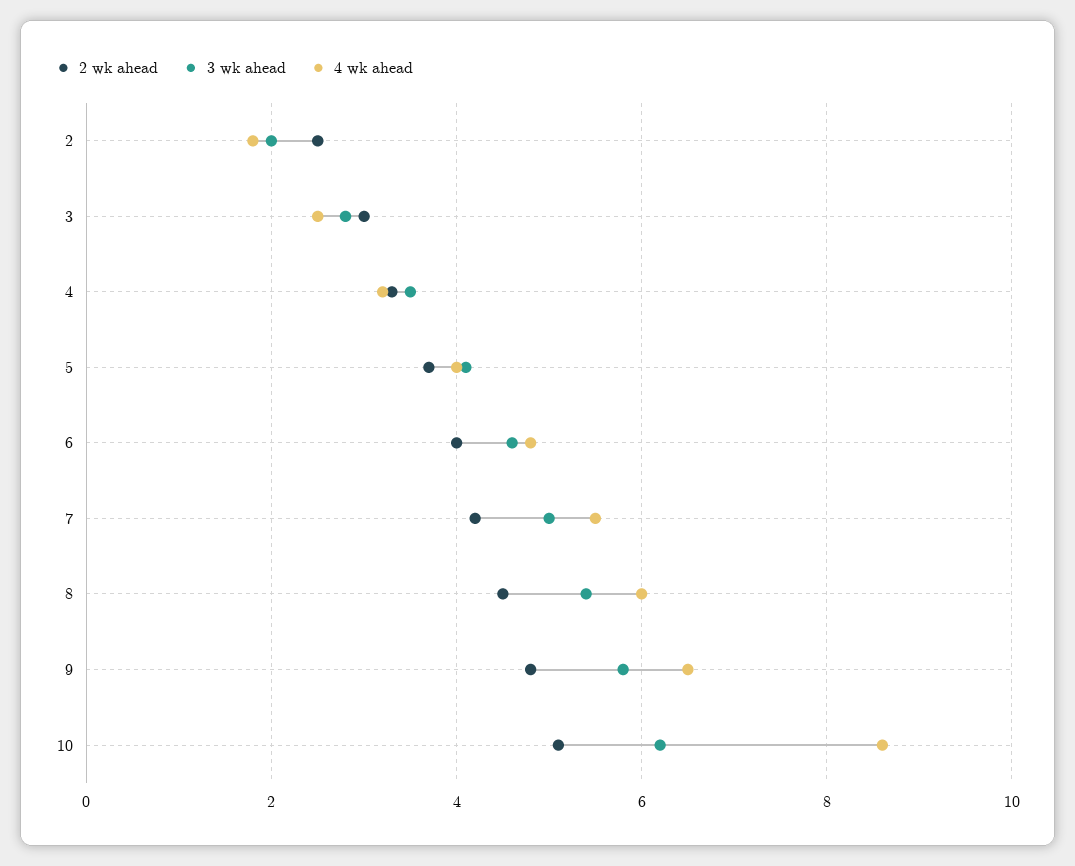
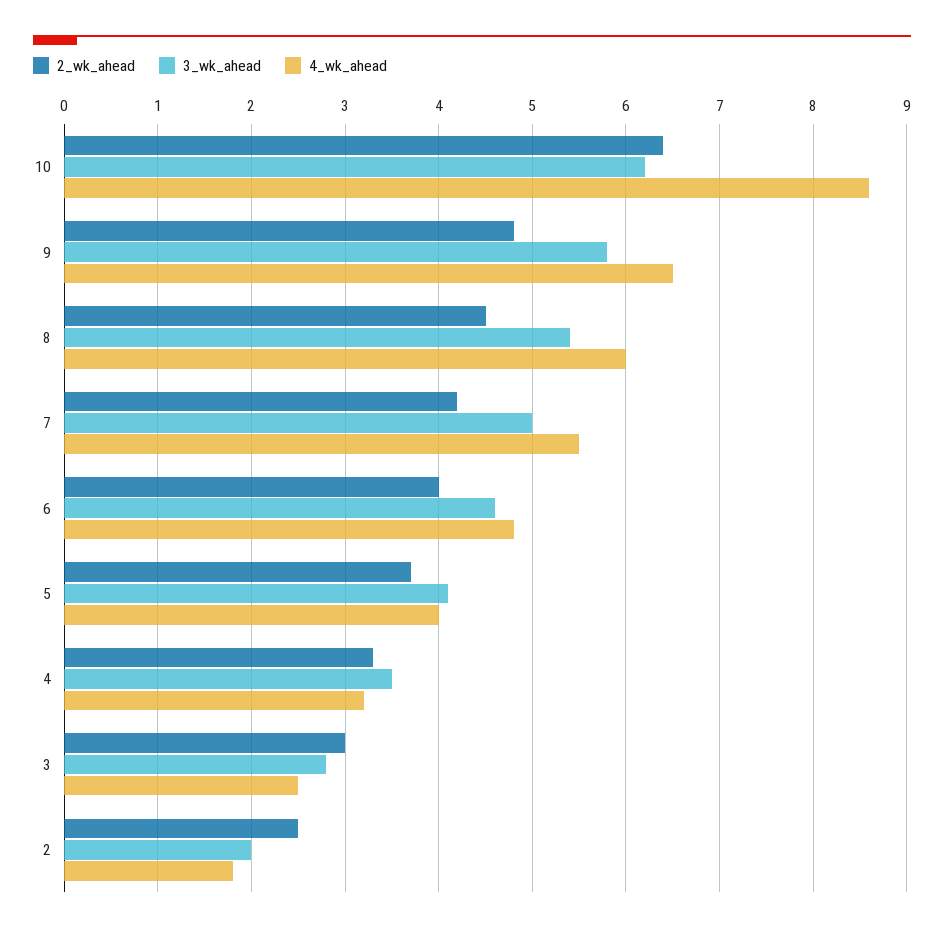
  {
    "2 wk ahead": {
      "2": 2.5,
      "3": 3,
      "4": 3.3,
      "5": 3.7,
      "6": 4,
      "7": 4.2,
      "8": 4.5,
      "9": 4.8,
-     "10": 5
+     "10": 6.4
    },
    "3 wk ahead": {
      "2": 2,
      "3": 2.8,
      "4": 3.5,
      "5": 4.1,
      "6": 4.6,
      "7": 5,
      "8": 5.4,
      "9": 5.8,
      "10": 6.2
    },
    "4 wk ahead": {
      "2": 1.8,
      "3": 2.5,
      "4": 3.2,
      "5": 4,
      "6": 4.8,
      "7": 5.5,
      "8": 6,
      "9": 6.5,
      "10": 8.6
    }
  }

